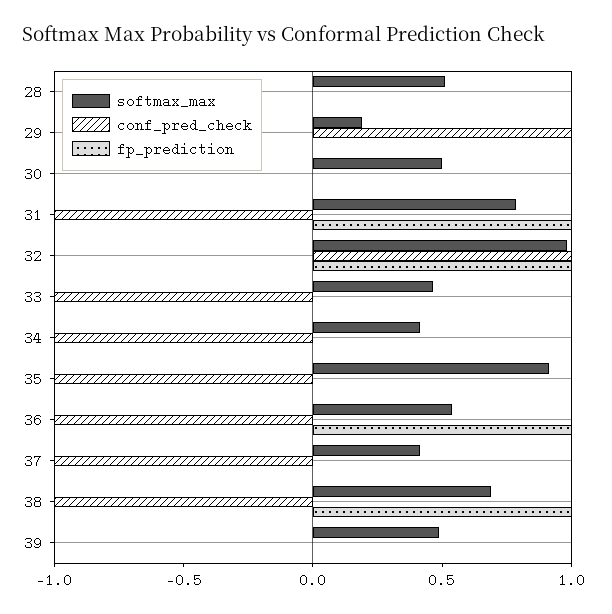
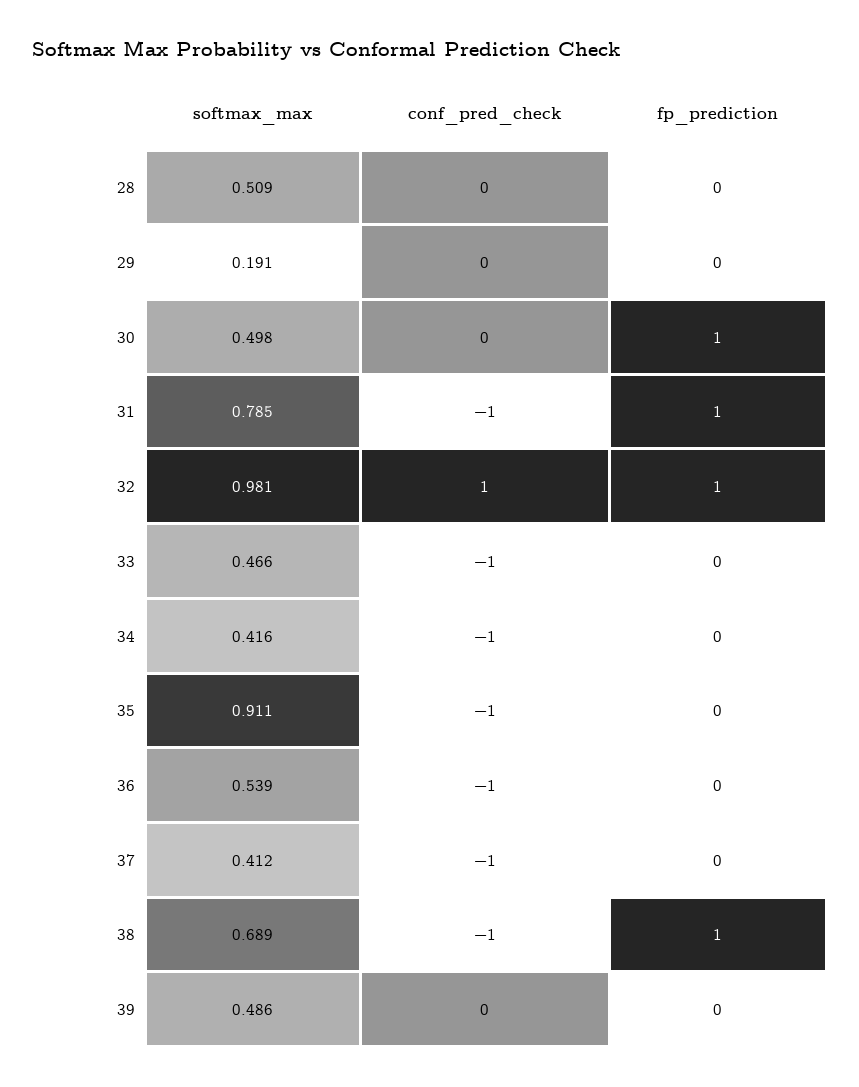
  {
    "softmax_max": {
      "28": 0.509,
      "29": 0.191,
      "30": 0.498,
      "31": 0.785,
      "32": 0.981,
      "33": 0.466,
      "34": 0.416,
      "35": 0.911,
      "36": 0.539,
      "37": 0.412,
      "38": 0.689,
      "39": 0.486
    },
    "conf_pred_check": {
      "28": 0,
-     "29": 1,
+     "29": 0,
      "30": 0,
      "31": -1,
      "32": 1,
      "33": -1,
      "34": -1,
      "35": -1,
      "36": -1,
      "37": -1,
      "38": -1,
      "39": 0
    },
    "fp_prediction": {
      "28": 0,
      "29": 0,
-     "30": 0,
+     "30": 1,
      "31": 1,
      "32": 1,
      "33": 0,
      "34": 0,
      "35": 0,
-     "36": 1,
+     "36": 0,
      "37": 0,
      "38": 1,
      "39": 0
    }
  }

